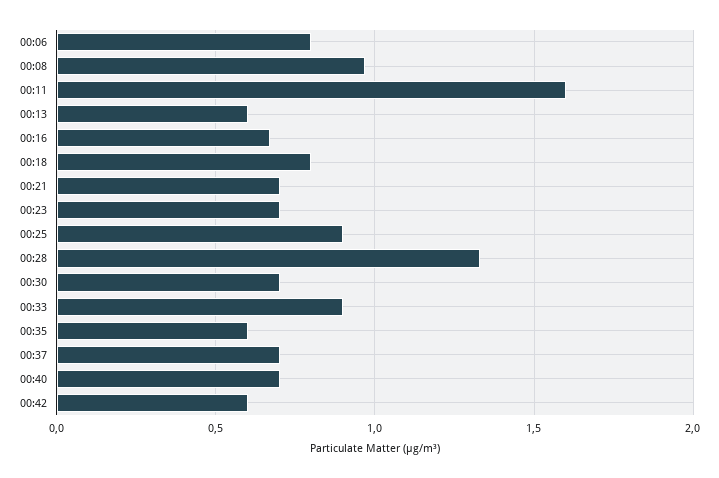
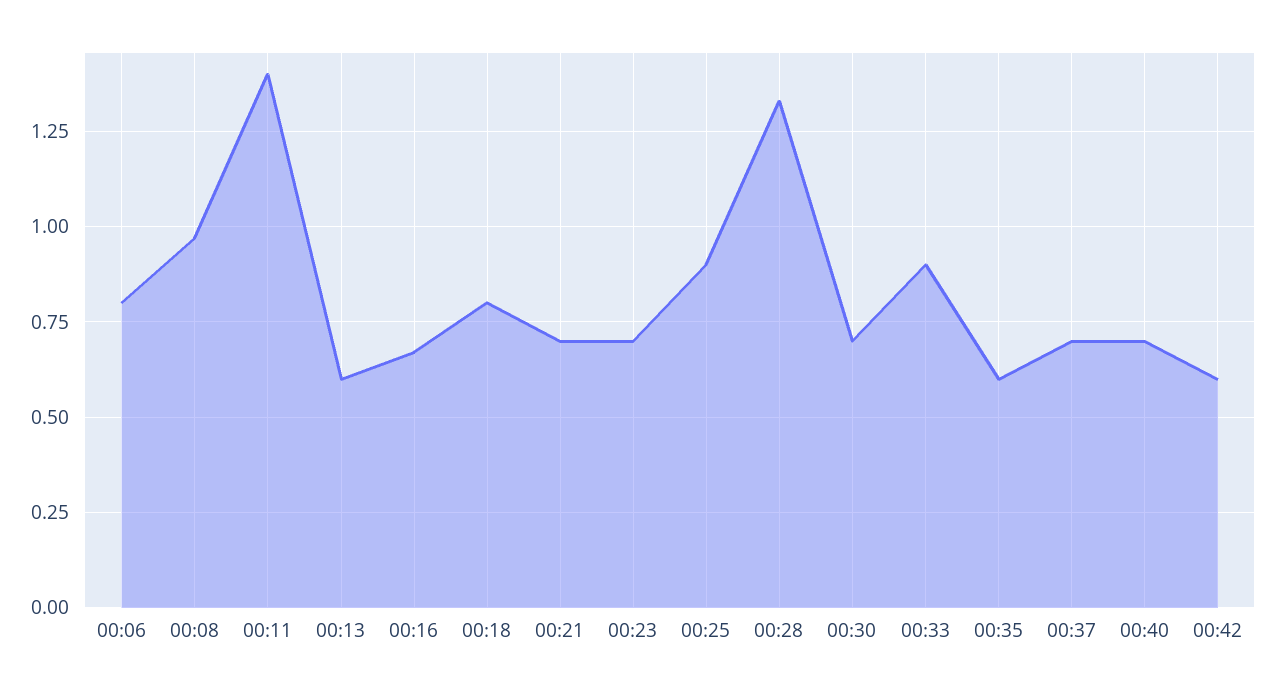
  {
    "00:06": 0.8,
    "00:08": 0.95,
-   "00:11": 1.6,
+   "00:11": 1.4,
    "00:13": 0.6,
    "00:16": 0.65,
    "00:18": 0.8,
    "00:21": 0.7,
    "00:23": 0.7,
    "00:25": 0.9,
    "00:28": 1.35,
    "00:30": 0.7,
    "00:33": 0.9,
    "00:35": 0.6,
    "00:37": 0.7,
    "00:40": 0.7,
    "00:42": 0.6
  }

